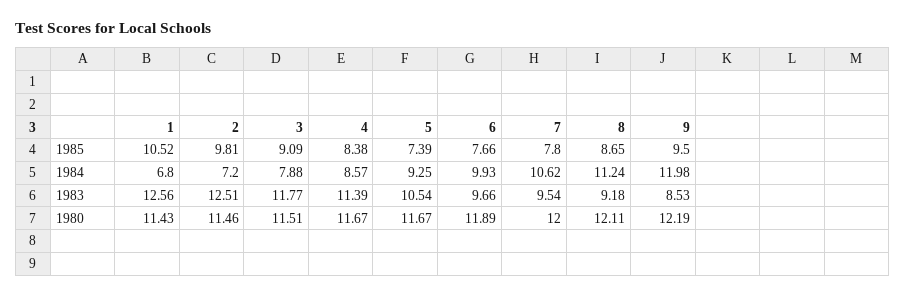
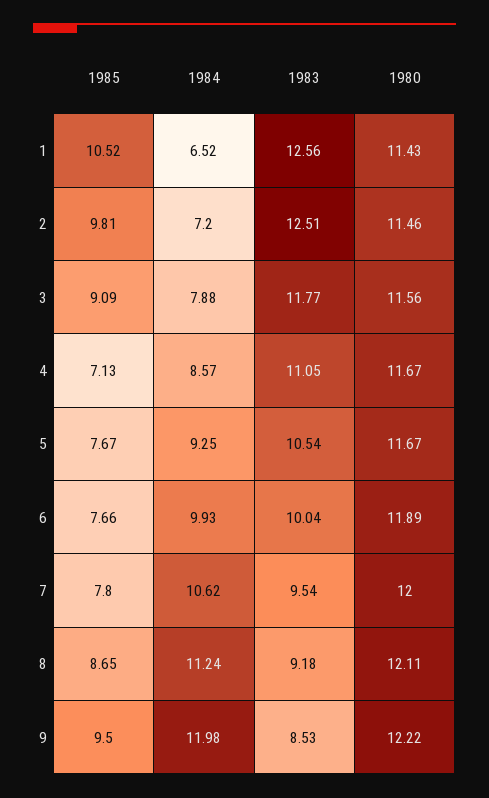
  {
    "1": {
      "1985": 10.52,
-     "1984": 6.8,
+     "1984": 6.52,
      "1983": 12.56,
      "1980": 11.43
    },
    "2": {
      "1985": 9.81,
      "1984": 7.2,
      "1983": 12.51,
      "1980": 11.46
    },
    "3": {
      "1985": 9.09,
      "1984": 7.88,
      "1983": 11.77,
-     "1980": 11.51
+     "1980": 11.56
    },
    "4": {
-     "1985": 8.38,
+     "1985": 7.13,
      "1984": 8.57,
-     "1983": 11.39,
+     "1983": 11.05,
      "1980": 11.67
    },
    "5": {
-     "1985": 7.39,
+     "1985": 7.67,
      "1984": 9.25,
      "1983": 10.54,
      "1980": 11.67
    },
    "6": {
      "1985": 7.66,
      "1984": 9.93,
-     "1983": 9.66,
+     "1983": 10.04,
      "1980": 11.89
    },
    "7": {
      "1985": 7.8,
      "1984": 10.62,
      "1983": 9.54,
      "1980": 12
    },
    "8": {
      "1985": 8.65,
      "1984": 11.24,
      "1983": 9.18,
      "1980": 12.11
    },
    "9": {
      "1985": 9.5,
      "1984": 11.98,
      "1983": 8.53,
-     "1980": 12.19
+     "1980": 12.22
    }
  }

